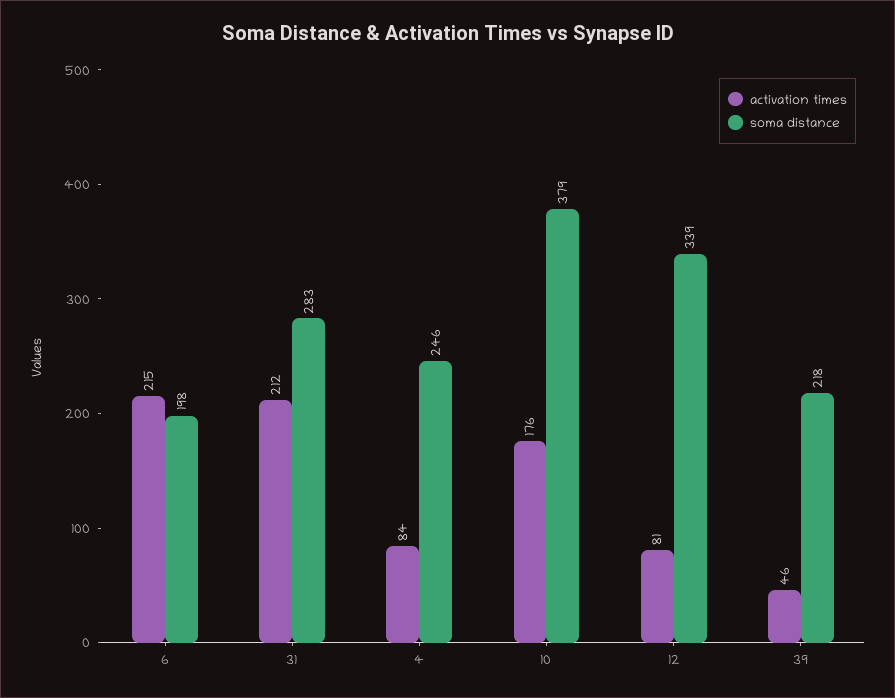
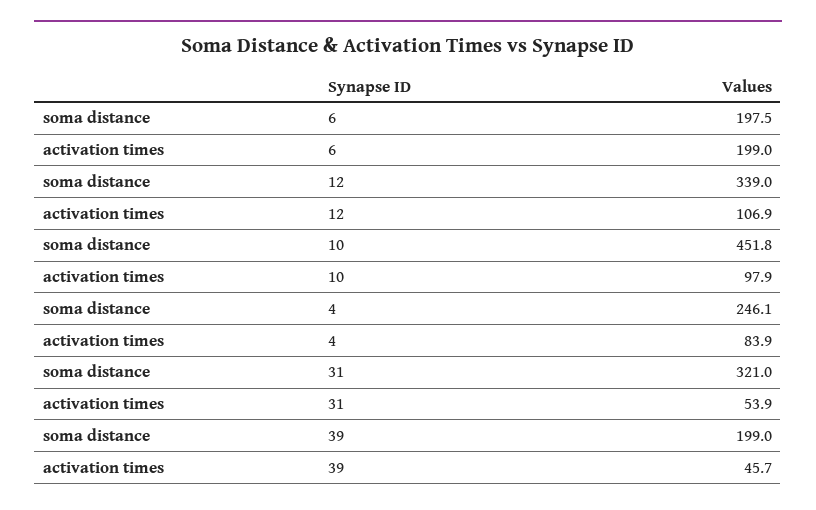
  {
    "activation times": {
-     "6": 215,
+     "6": 199,
-     "31": 212,
+     "31": 53.9,
      "4": 83.9,
-     "10": 176,
+     "10": 97.9,
-     "12": 81,
+     "12": 106.9,
      "39": 45.7
    },
    "soma distance": {
      "6": 197.5,
-     "31": 283,
+     "31": 321,
      "4": 246.1,
-     "10": 379,
+     "10": 451.8,
      "12": 339,
-     "39": 218
+     "39": 199
    }
  }

